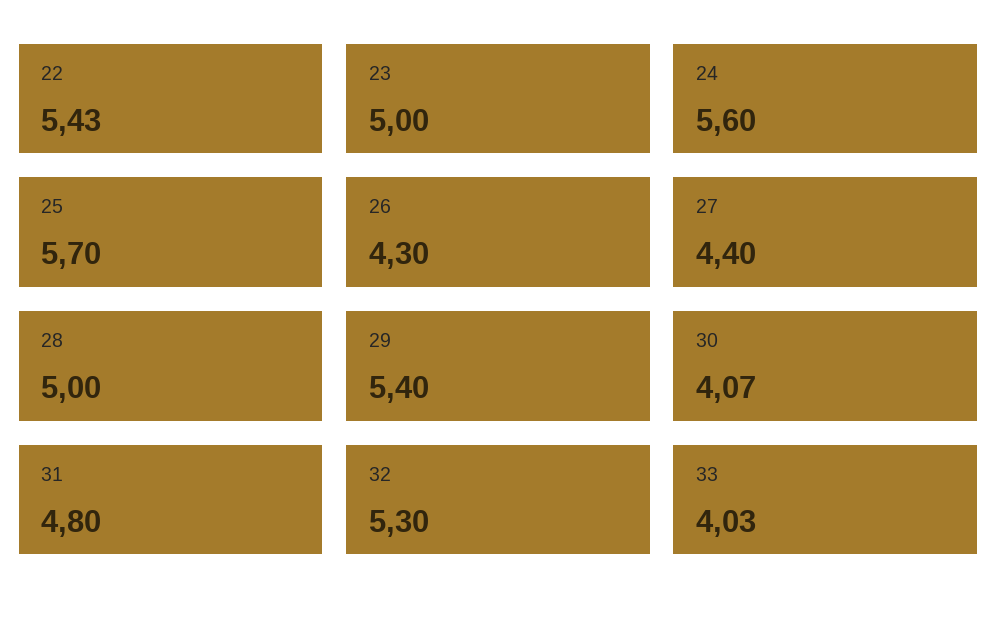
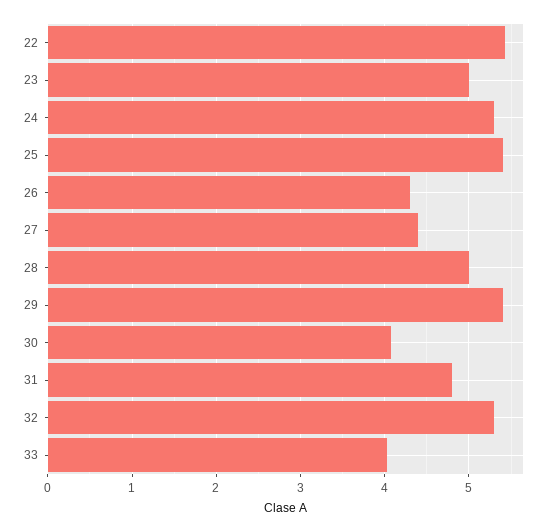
  {
    "22": 5.43,
    "23": 5,
-   "24": 5.6,
+   "24": 5.3,
-   "25": 5.7,
+   "25": 5.4,
    "26": 4.3,
    "27": 4.4,
    "28": 5,
    "29": 5.4,
    "30": 4.07,
    "31": 4.8,
    "32": 5.3,
    "33": 4.03
  }

